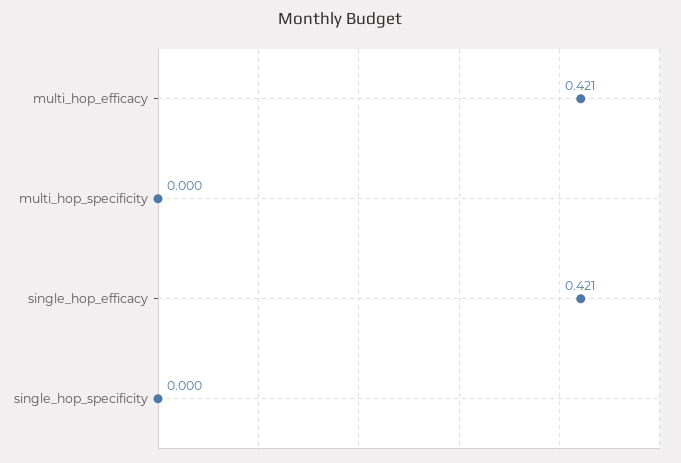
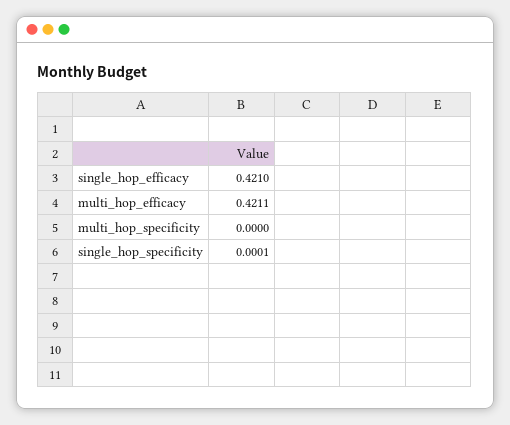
  {
-   "multi_hop_efficacy": 0.421,
+   "multi_hop_efficacy": 0.4211,
    "multi_hop_specificity": 0,
    "single_hop_efficacy": 0.421,
-   "single_hop_specificity": 0
+   "single_hop_specificity": 0.0001
  }

